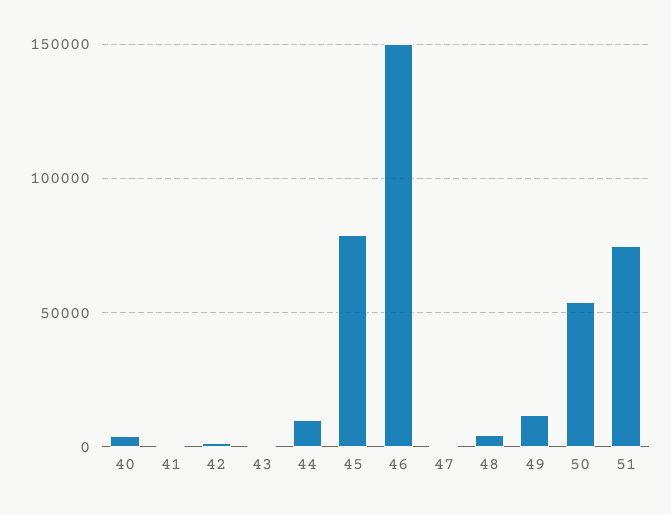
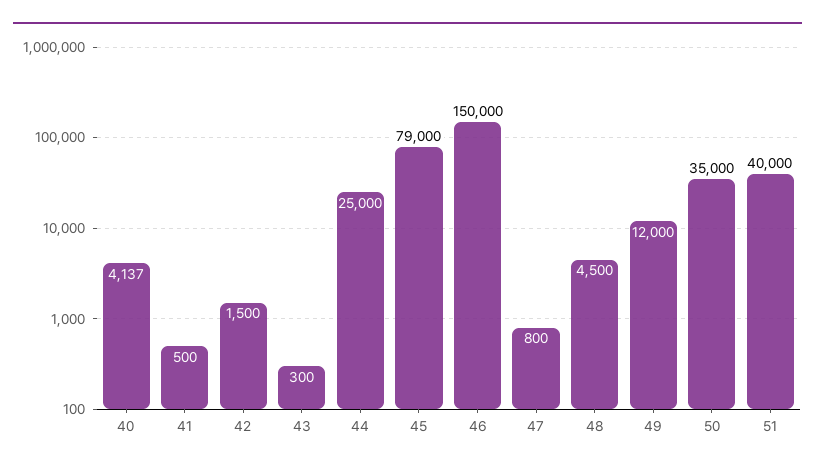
  {
    "40": 4137,
    "41": 500,
    "42": 1500,
    "43": 300,
-   "44": 10000,
+   "44": 25000,
    "45": 79000,
    "46": 150000,
    "47": 800,
    "48": 4500,
    "49": 12000,
-   "50": 55000,
+   "50": 35000,
-   "51": 75000
+   "51": 40000
  }

